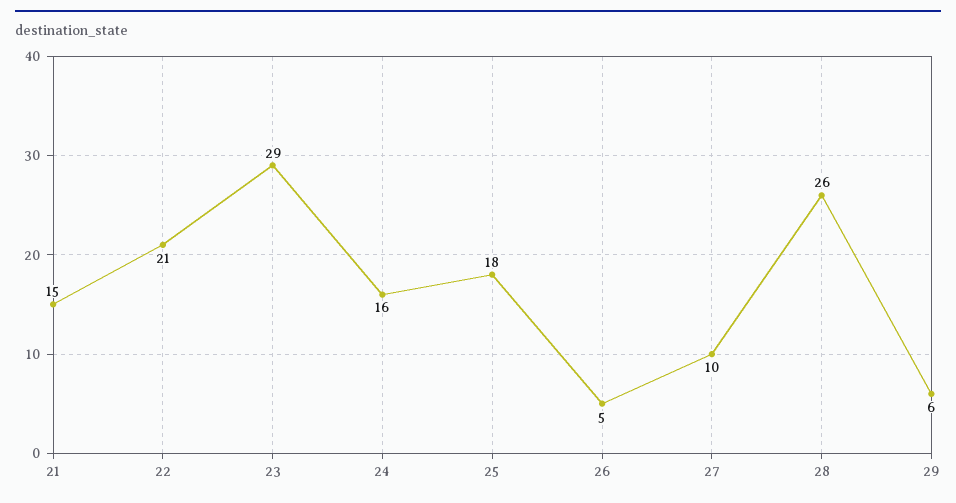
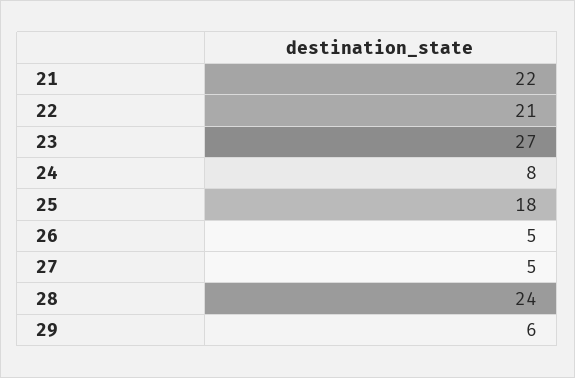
  {
-   "21": 15,
+   "21": 22,
    "22": 21,
-   "23": 29,
+   "23": 27,
-   "24": 16,
+   "24": 8,
    "25": 18,
    "26": 5,
-   "27": 10,
+   "27": 5,
-   "28": 26,
+   "28": 24,
    "29": 6
  }

